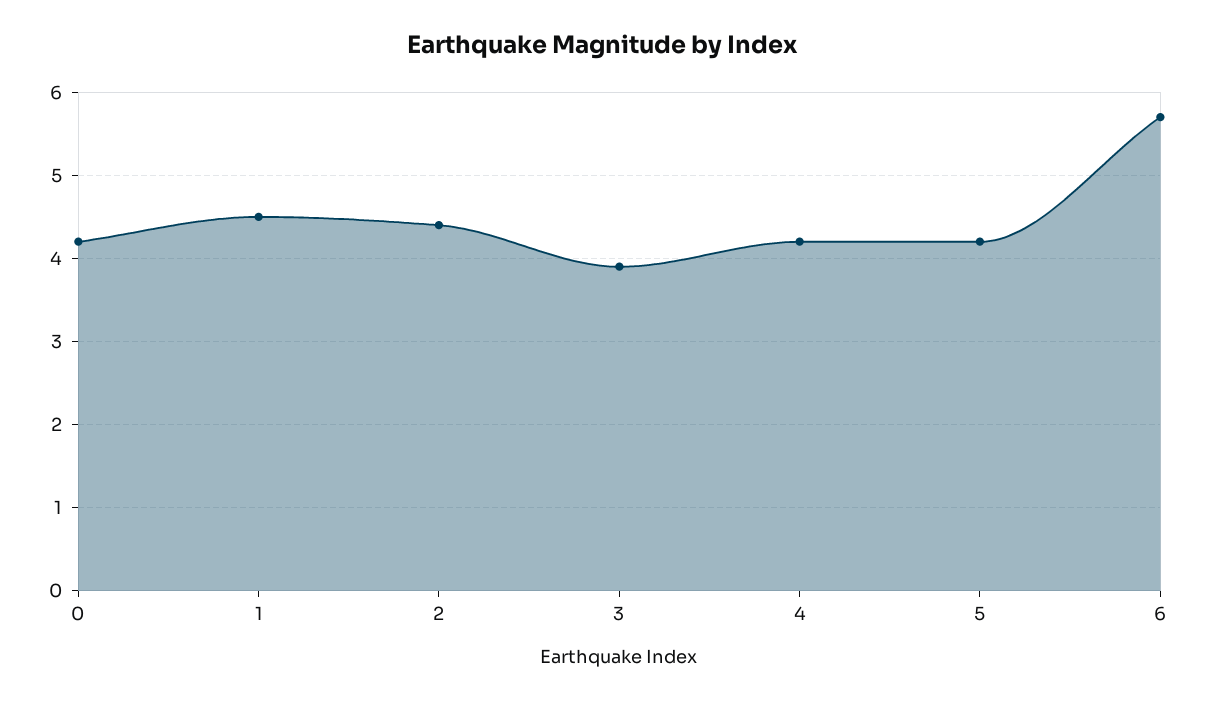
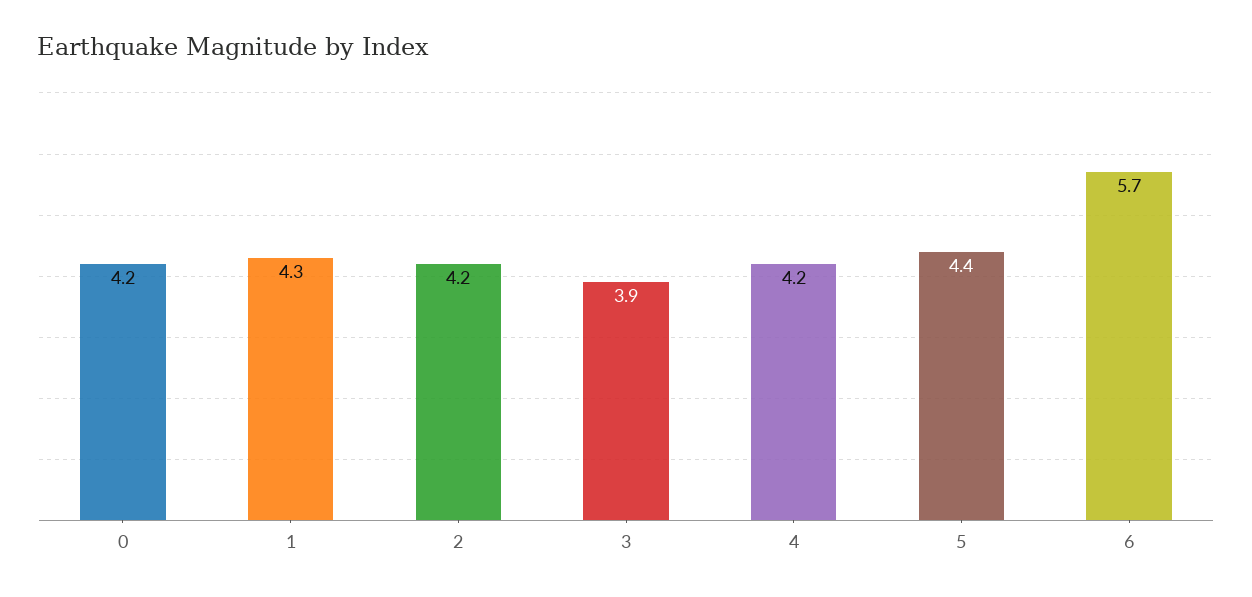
  {
    "0": 4.2,
-   "1": 4.5,
+   "1": 4.3,
-   "2": 4.4,
+   "2": 4.2,
    "3": 3.9,
    "4": 4.2,
-   "5": 4.2,
+   "5": 4.4,
    "6": 5.7
  }

